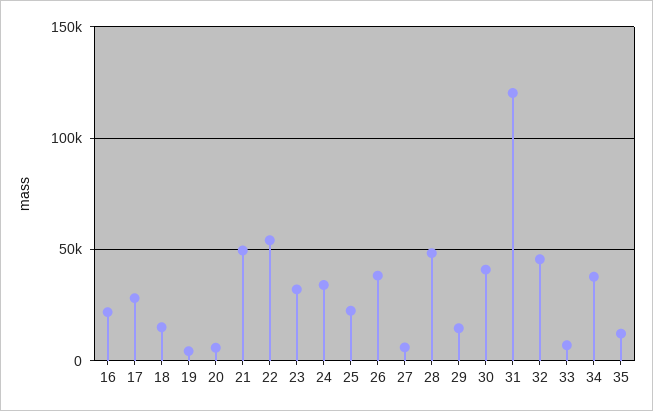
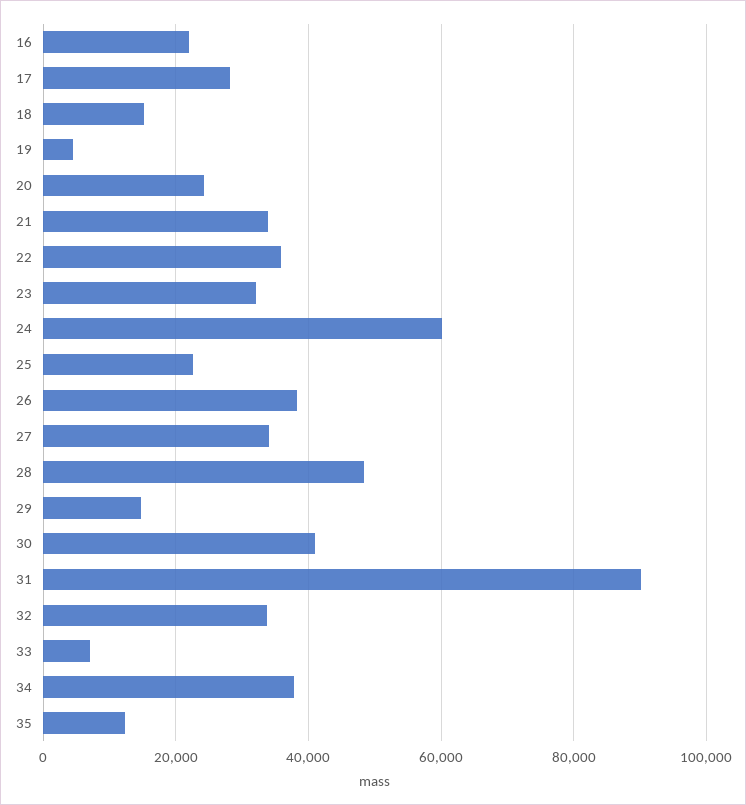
  {
    "16": 22000,
    "17": 28000,
    "18": 16000,
    "19": 4000,
-   "20": 5000,
+   "20": 24000,
-   "21": 50000,
+   "21": 34000,
-   "22": 55000,
+   "22": 36000,
    "23": 32000,
-   "24": 35000,
+   "24": 60000,
    "25": 22000,
    "26": 38000,
-   "27": 5000,
+   "27": 34000,
    "28": 48000,
    "29": 14000,
    "30": 42000,
-   "31": 120000,
+   "31": 90000,
-   "32": 45000,
+   "32": 34000,
    "33": 8000,
    "34": 38000,
    "35": 12000
  }

